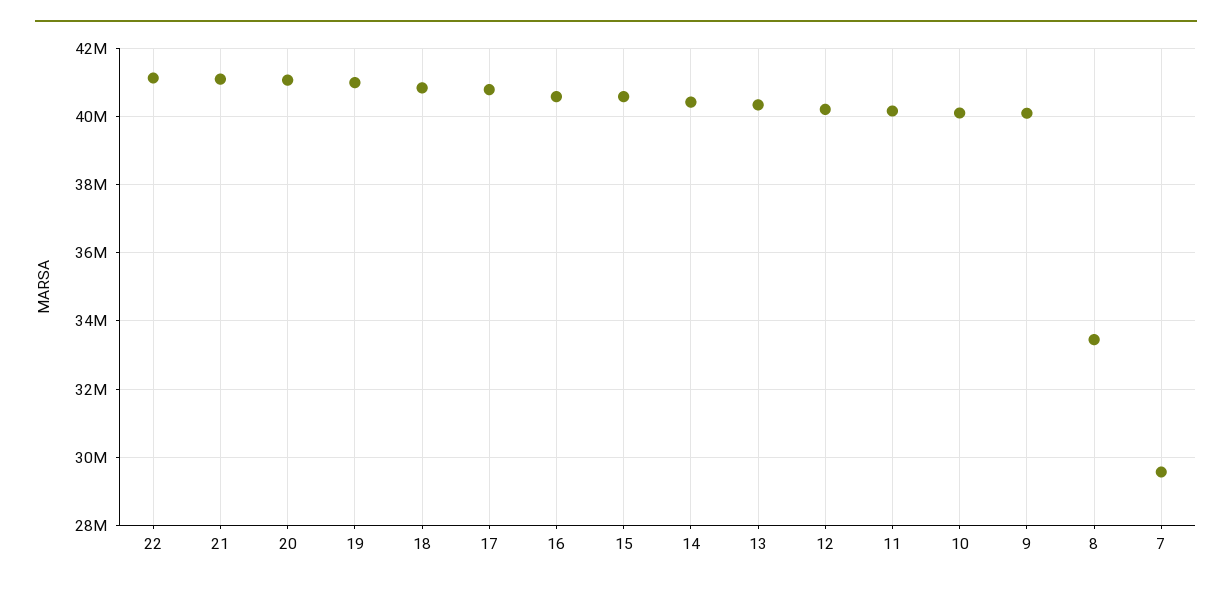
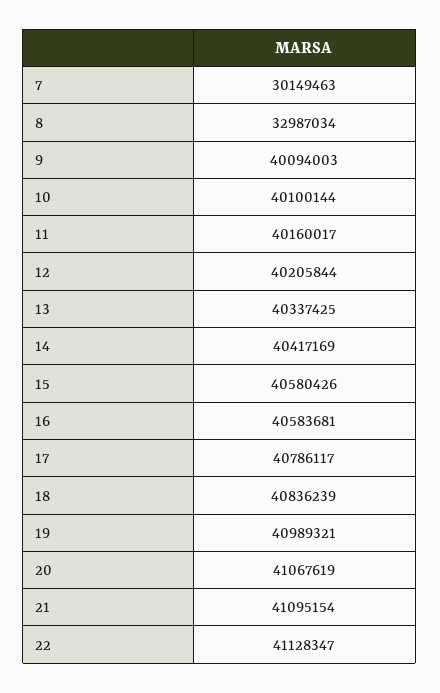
  {
    "22": 41128347,
    "21": 41095154,
    "20": 41067619,
    "19": 40989321,
    "18": 40836239,
    "17": 40786117,
    "16": 40583681,
    "15": 40580426,
    "14": 40417169,
    "13": 40337425,
    "12": 40205844,
    "11": 40160017,
    "10": 40100144,
    "9": 40094003,
-   "8": 33400000,
+   "8": 32987034,
-   "7": 29600000
+   "7": 30149463
  }

